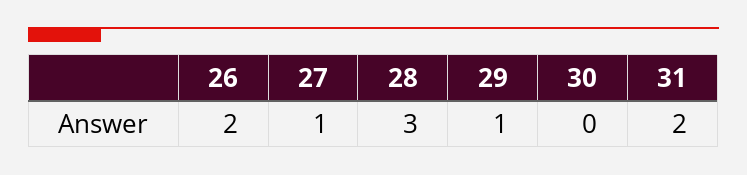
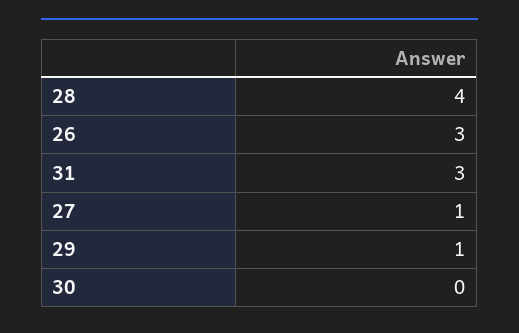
  {
-   "26": 2,
+   "26": 3,
    "27": 1,
-   "28": 3,
+   "28": 4,
    "29": 1,
    "30": 0,
-   "31": 2
+   "31": 3
  }

